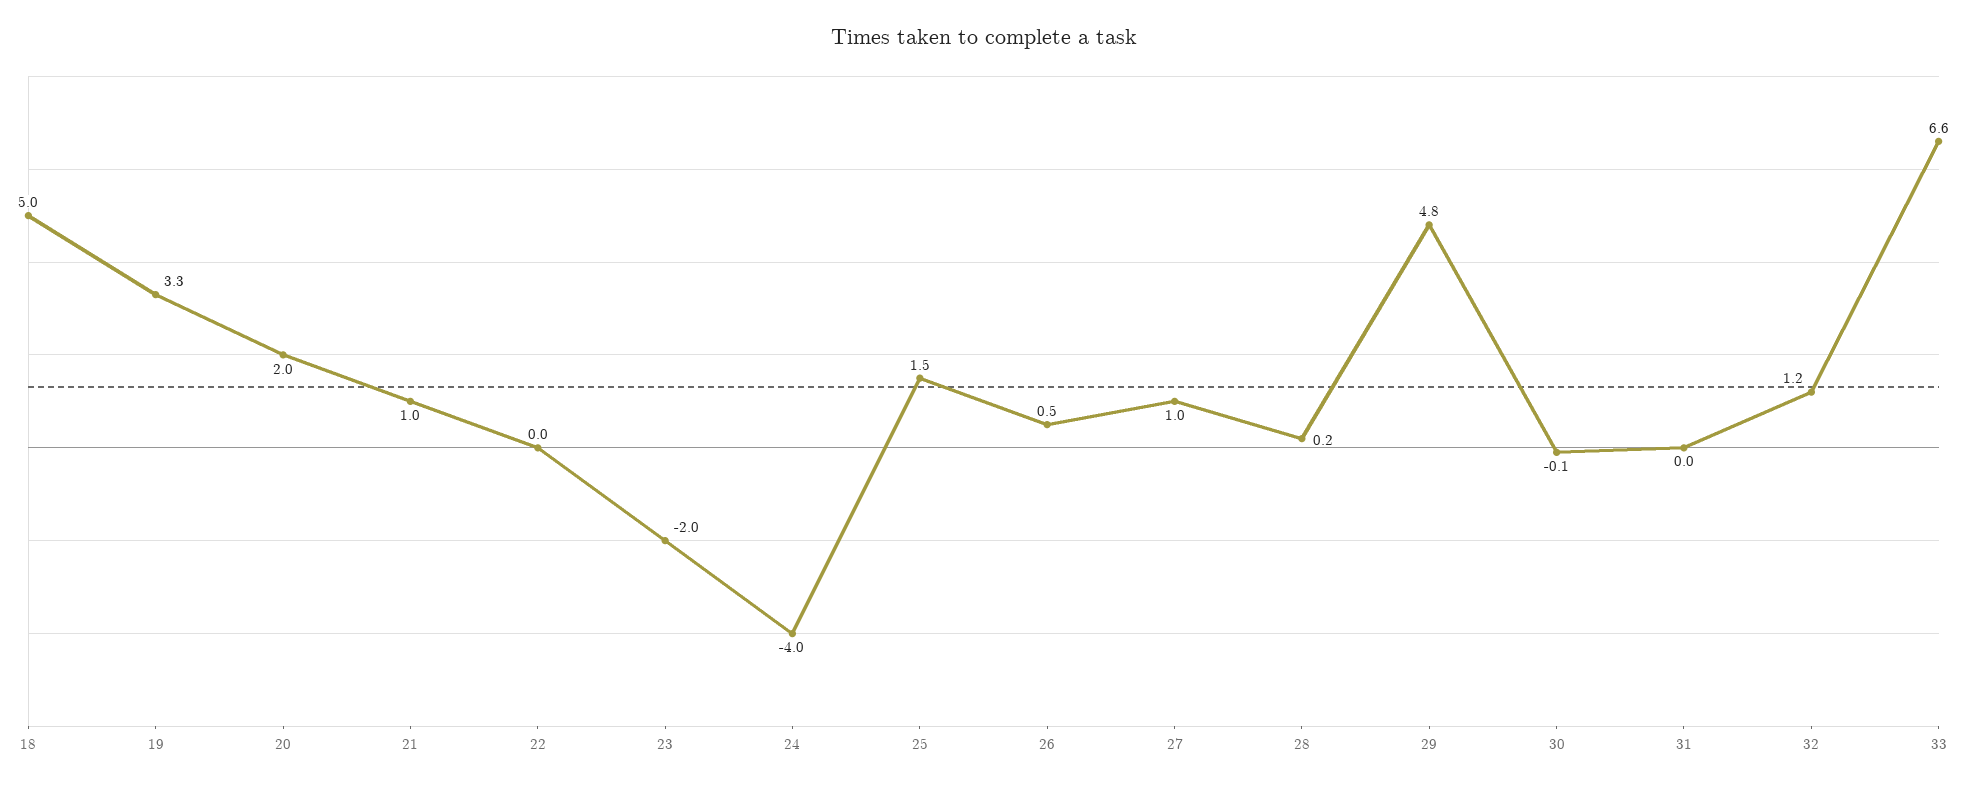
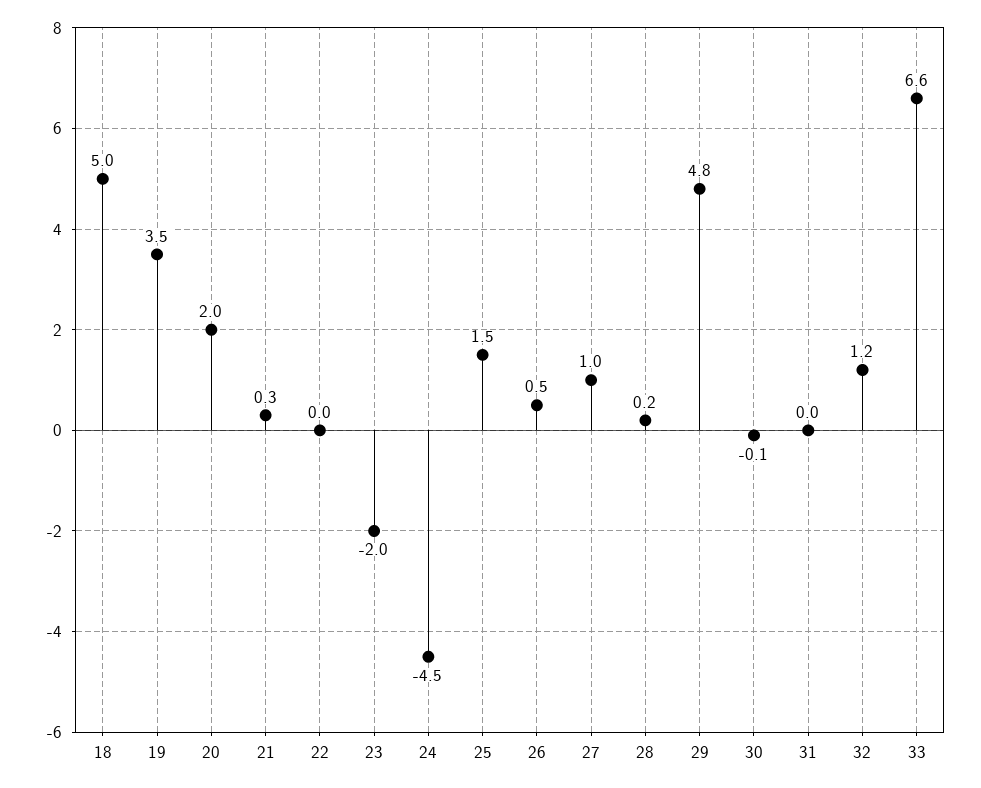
  {
    "18": 5,
-   "19": 3.3,
+   "19": 3.5,
    "20": 2,
-   "21": 1,
+   "21": 0.3,
    "22": 0,
    "23": -2,
-   "24": -4,
+   "24": -4.5,
    "25": 1.5,
    "26": 0.5,
    "27": 1,
    "28": 0.2,
    "29": 4.8,
    "30": -0.1,
    "31": 0,
    "32": 1.2,
    "33": 6.6
  }

